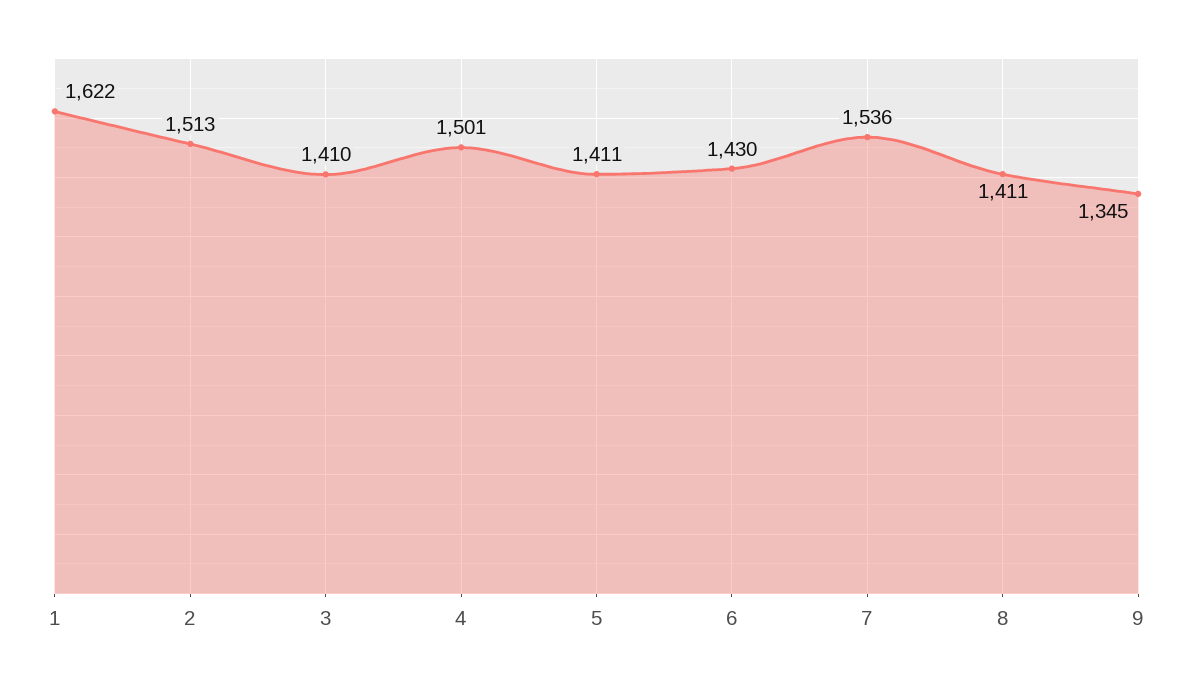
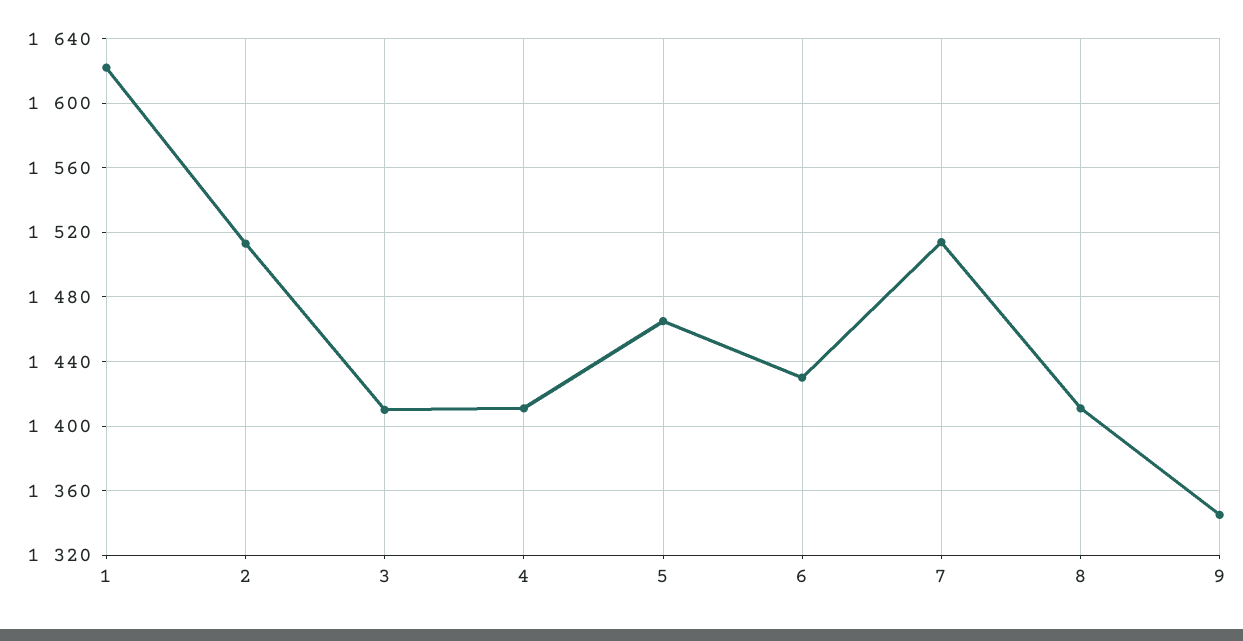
  {
    "1": 1622,
    "2": 1513,
    "3": 1410,
-   "4": 1501,
+   "4": 1410,
-   "5": 1411,
+   "5": 1465,
    "6": 1430,
-   "7": 1536,
+   "7": 1515,
    "8": 1411,
    "9": 1345
  }

